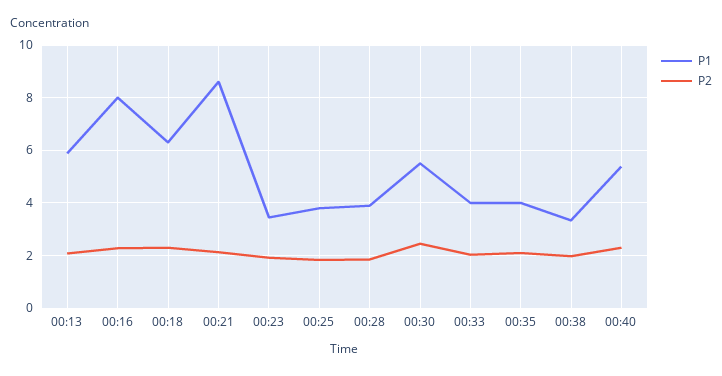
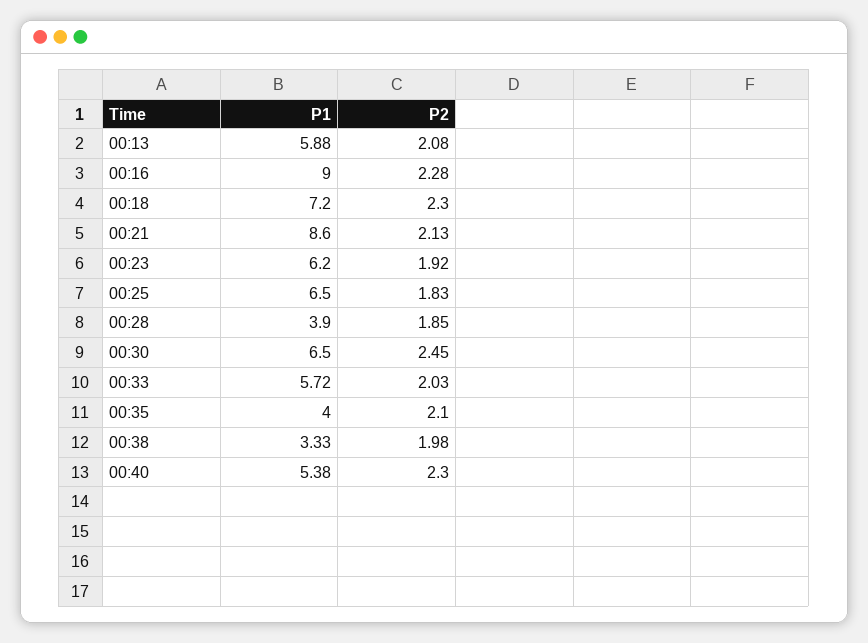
  {
    "P1": {
      "00:13": 5.88,
-     "00:16": 8,
+     "00:16": 9,
-     "00:18": 6.25,
+     "00:18": 7.2,
      "00:21": 8.6,
-     "00:23": 3.5,
+     "00:23": 6.2,
-     "00:25": 3.75,
+     "00:25": 6.5,
      "00:28": 3.9,
-     "00:30": 5.5,
+     "00:30": 6.5,
-     "00:33": 4,
+     "00:33": 5.72,
      "00:35": 4,
      "00:38": 3.33,
      "00:40": 5.38
    },
    "P2": {
      "00:13": 2.08,
      "00:16": 2.28,
      "00:18": 2.3,
      "00:21": 2.13,
      "00:23": 1.92,
      "00:25": 1.83,
      "00:28": 1.85,
      "00:30": 2.45,
      "00:33": 2.03,
      "00:35": 2.1,
      "00:38": 1.98,
      "00:40": 2.3
    }
  }

